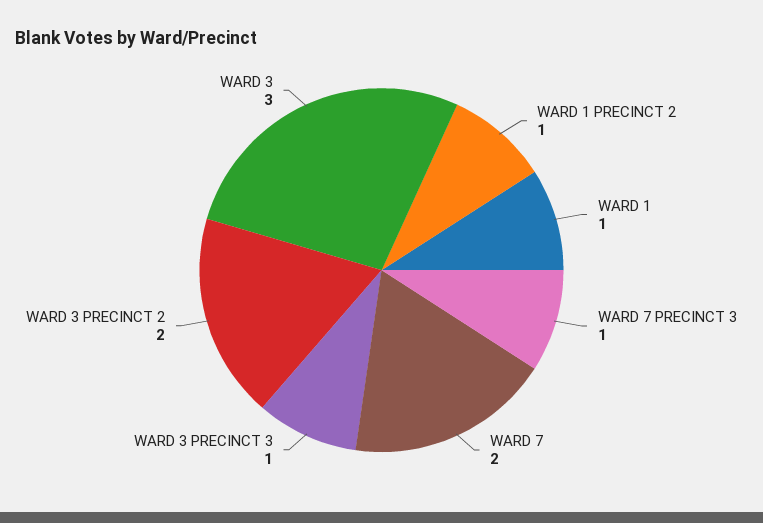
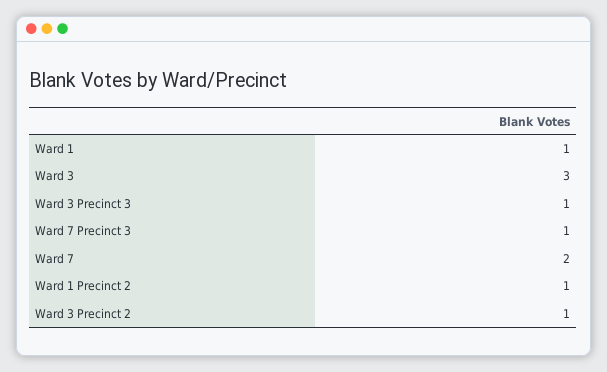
  {
    "WARD 1 PRECINCT 2": 1,
    "WARD 1": 1,
    "WARD 7 PRECINCT 3": 1,
    "WARD 7": 2,
    "WARD 3 PRECINCT 3": 1,
-   "WARD 3 PRECINCT 2": 2,
+   "WARD 3 PRECINCT 2": 1,
    "WARD 3": 3
  }

